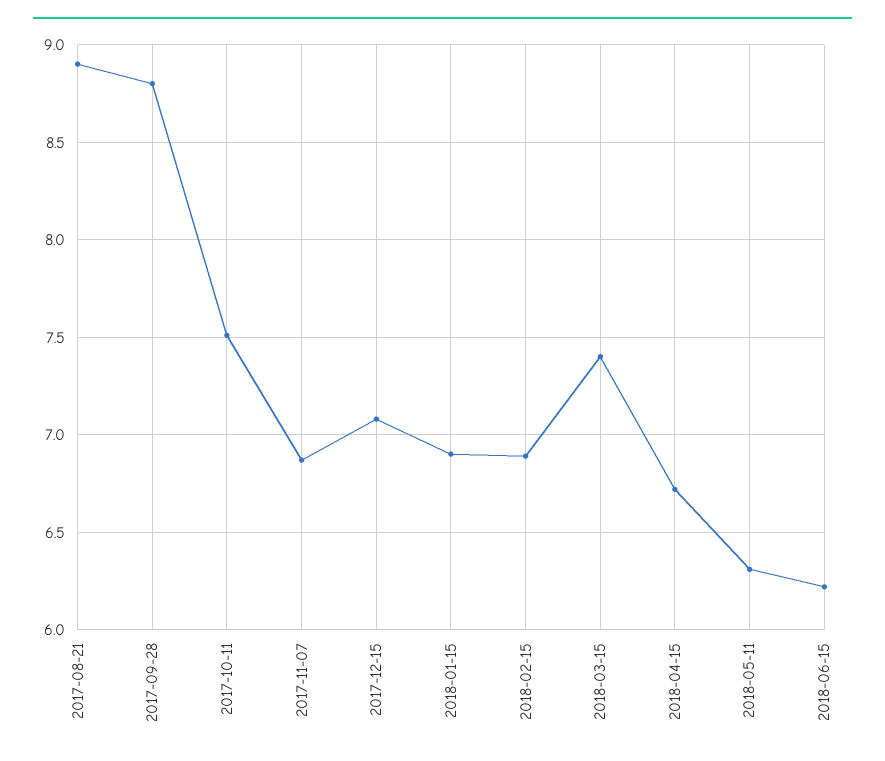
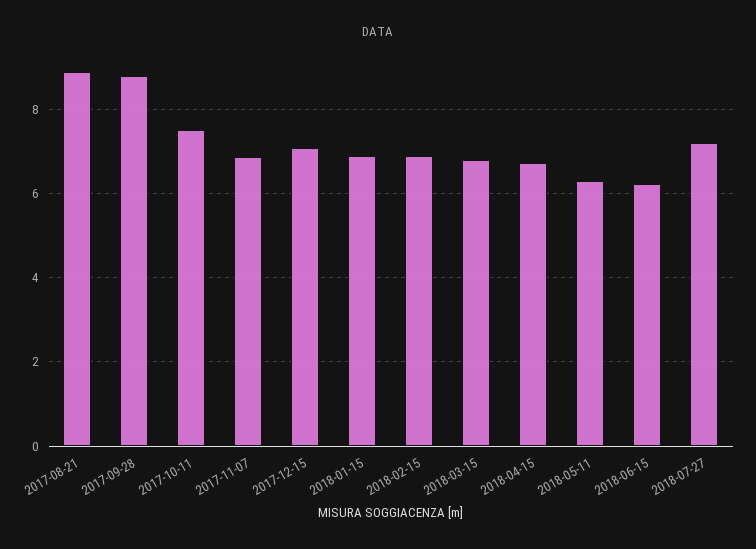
  {
    "2017-08-21": 8.9,
    "2017-09-28": 8.8,
    "2017-10-11": 7.5,
    "2017-11-07": 6.85,
    "2017-12-15": 7.1,
    "2018-01-15": 6.9,
    "2018-02-15": 6.9,
-   "2018-03-15": 7.4,
+   "2018-03-15": 6.8,
    "2018-04-15": 6.7,
    "2018-05-11": 6.3,
-   "2018-06-15": 6.2
+   "2018-06-15": 6.2,
+   "2018-07-27": 7.2
  }

